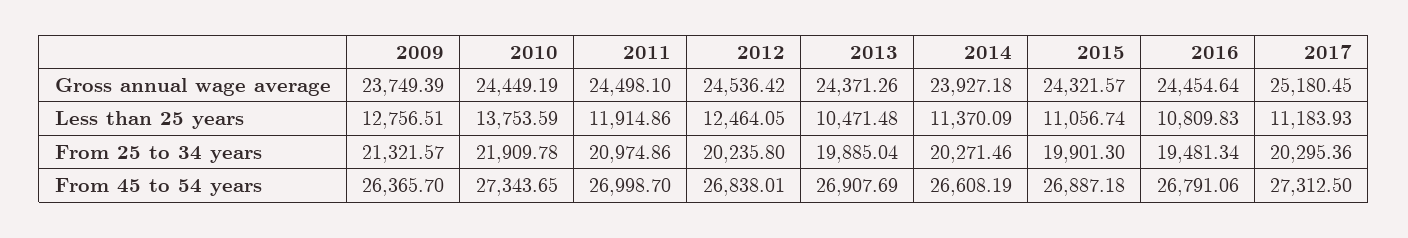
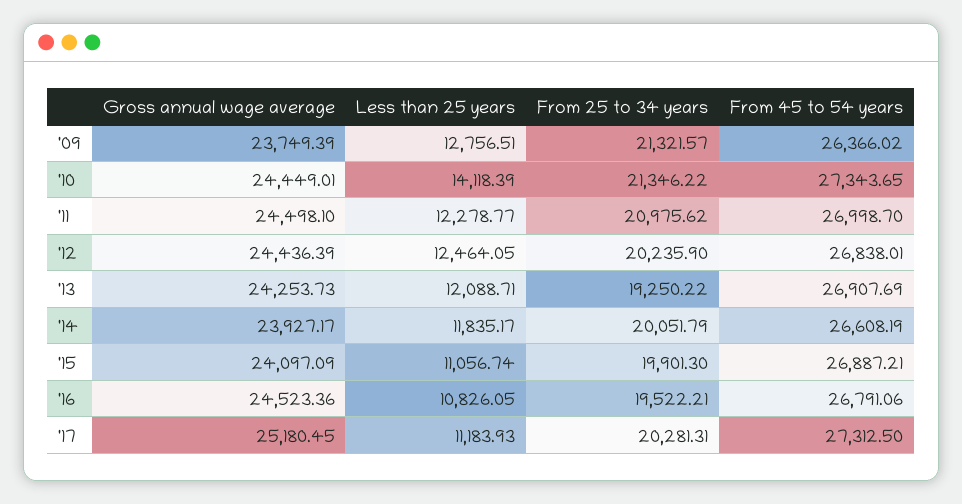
  {
    "2009": {
      "Gross annual wage average": 23749.39,
      "Less than 25 years": 12756.51,
      "From 25 to 34 years": 21321.57,
-     "From 45 to 54 years": 26365.7
+     "From 45 to 54 years": 26366.02
    },
    "2010": {
-     "Gross annual wage average": 24449.19,
+     "Gross annual wage average": 24449.01,
-     "Less than 25 years": 13753.59,
+     "Less than 25 years": 14118.39,
-     "From 25 to 34 years": 21909.78,
+     "From 25 to 34 years": 21346.22,
      "From 45 to 54 years": 27343.65
    },
    "2011": {
      "Gross annual wage average": 24498.1,
-     "Less than 25 years": 11914.86,
+     "Less than 25 years": 12278.77,
-     "From 25 to 34 years": 20974.86,
+     "From 25 to 34 years": 20975.62,
      "From 45 to 54 years": 26998.7
    },
    "2012": {
-     "Gross annual wage average": 24536.42,
+     "Gross annual wage average": 24436.39,
      "Less than 25 years": 12464.05,
-     "From 25 to 34 years": 20235.8,
+     "From 25 to 34 years": 20235.9,
      "From 45 to 54 years": 26838.01
    },
    "2013": {
-     "Gross annual wage average": 24371.26,
+     "Gross annual wage average": 24253.73,
-     "Less than 25 years": 10471.48,
+     "Less than 25 years": 12088.71,
-     "From 25 to 34 years": 19885.04,
+     "From 25 to 34 years": 19250.22,
      "From 45 to 54 years": 26907.69
    },
    "2014": {
-     "Gross annual wage average": 23927.18,
+     "Gross annual wage average": 23927.17,
-     "Less than 25 years": 11370.09,
+     "Less than 25 years": 11835.17,
-     "From 25 to 34 years": 20271.46,
+     "From 25 to 34 years": 20051.79,
      "From 45 to 54 years": 26608.19
    },
    "2015": {
-     "Gross annual wage average": 24321.57,
+     "Gross annual wage average": 24097.09,
      "Less than 25 years": 11056.74,
      "From 25 to 34 years": 19901.3,
-     "From 45 to 54 years": 26887.18
+     "From 45 to 54 years": 26887.21
    },
    "2016": {
-     "Gross annual wage average": 24454.64,
+     "Gross annual wage average": 24523.36,
-     "Less than 25 years": 10809.83,
+     "Less than 25 years": 10826.05,
-     "From 25 to 34 years": 19481.34,
+     "From 25 to 34 years": 19522.21,
      "From 45 to 54 years": 26791.06
    },
    "2017": {
      "Gross annual wage average": 25180.45,
      "Less than 25 years": 11183.93,
-     "From 25 to 34 years": 20295.36,
+     "From 25 to 34 years": 20281.31,
      "From 45 to 54 years": 27312.5
    }
  }

